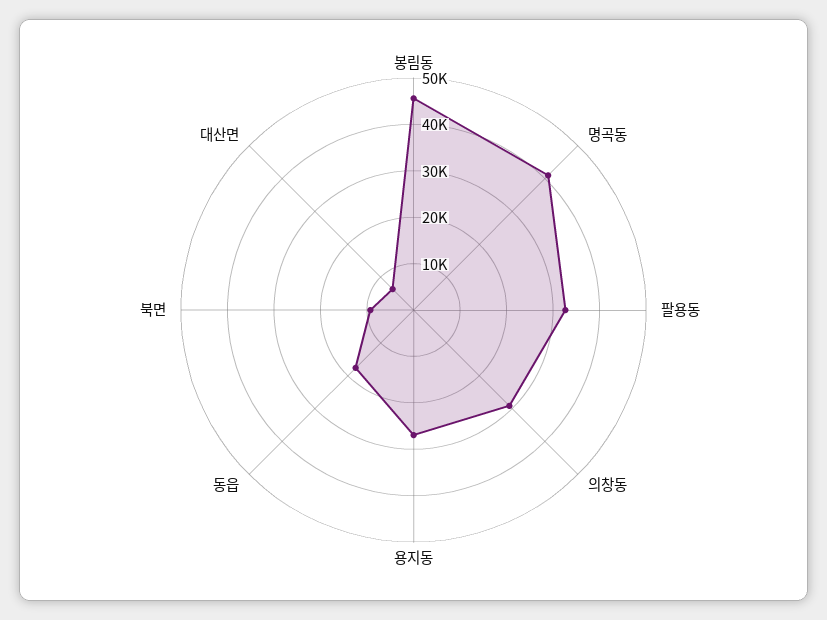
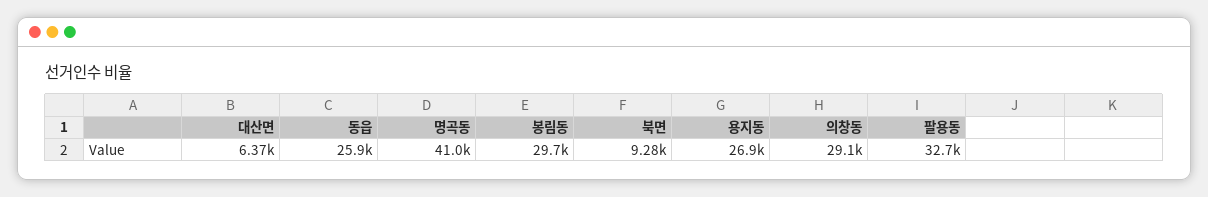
  {
-   "봉림동": 46000,
+   "봉림동": 29700,
    "명곡동": 41000,
    "팔용동": 32700,
    "의창동": 29100,
    "용지동": 26900,
-   "동읍": 18000,
+   "동읍": 25900,
    "북면": 9280,
    "대산면": 6370
  }

